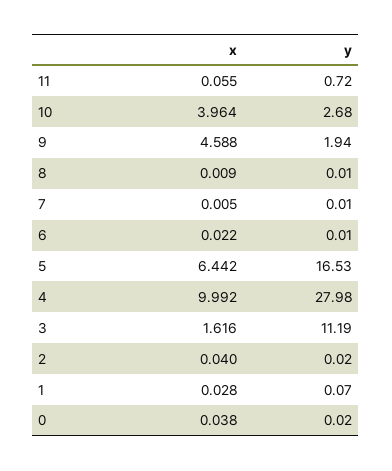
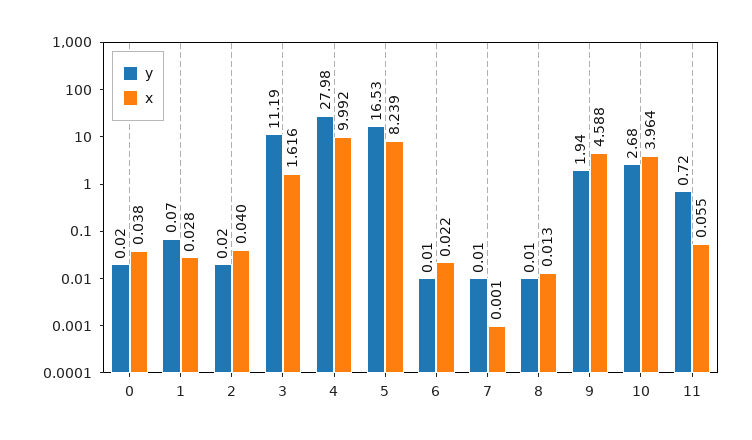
  {
    "x": {
      "11": 0.055,
      "10": 3.964,
      "9": 4.588,
-     "8": 0.009,
+     "8": 0.013,
-     "7": 0.005,
+     "7": 0.001,
      "6": 0.022,
-     "5": 6.442,
+     "5": 8.239,
      "4": 9.992,
      "3": 1.616,
      "2": 0.04,
      "1": 0.028,
      "0": 0.038
    },
    "y": {
      "11": 0.72,
      "10": 2.68,
      "9": 1.94,
      "8": 0.01,
      "7": 0.01,
      "6": 0.01,
      "5": 16.53,
      "4": 27.98,
      "3": 11.19,
      "2": 0.02,
      "1": 0.07,
      "0": 0.02
    }
  }

